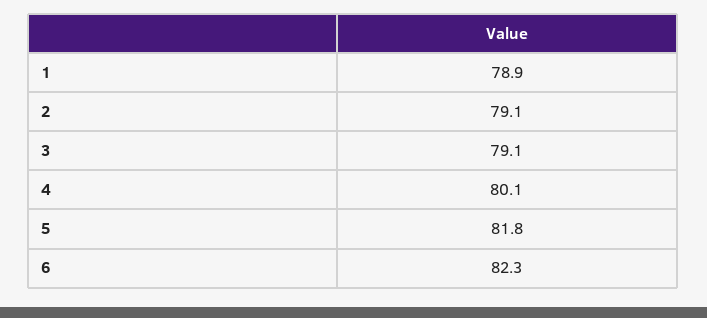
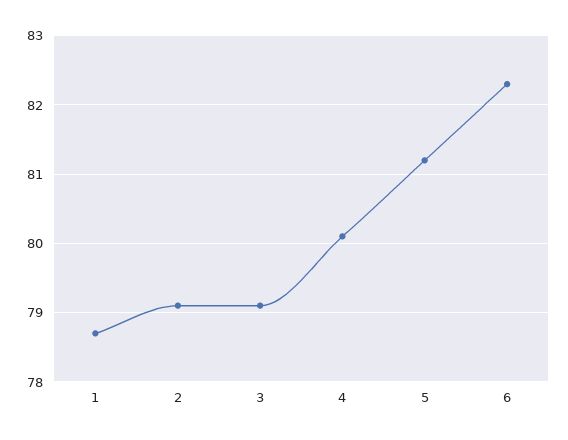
  {
-   "1": 78.9,
+   "1": 78.7,
    "2": 79.1,
    "3": 79.1,
    "4": 80.1,
-   "5": 81.8,
+   "5": 81.2,
    "6": 82.3
  }

